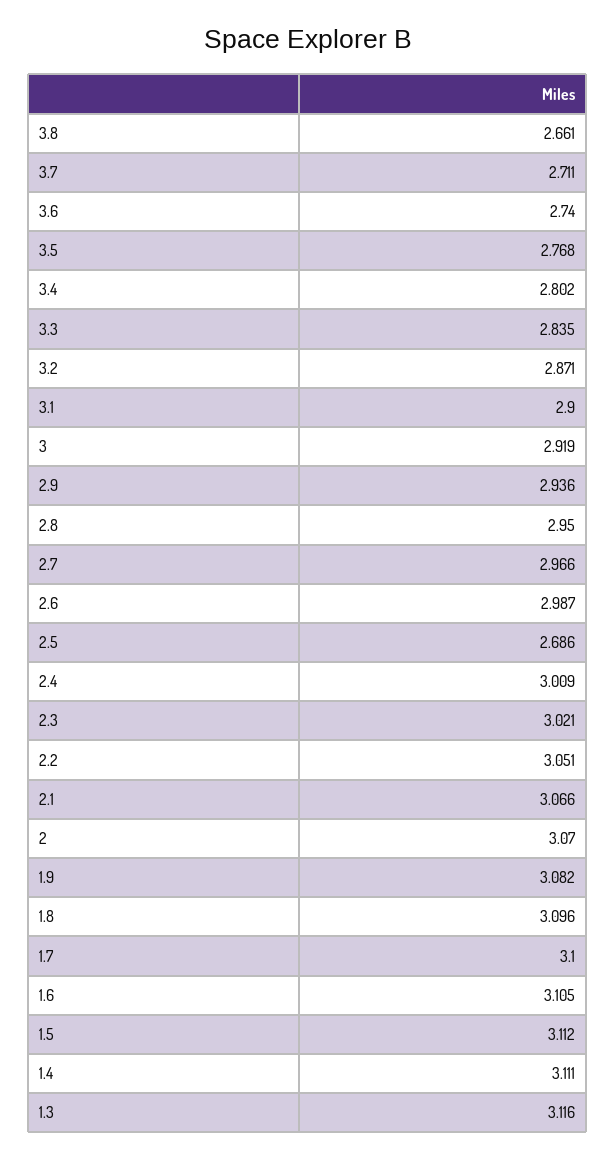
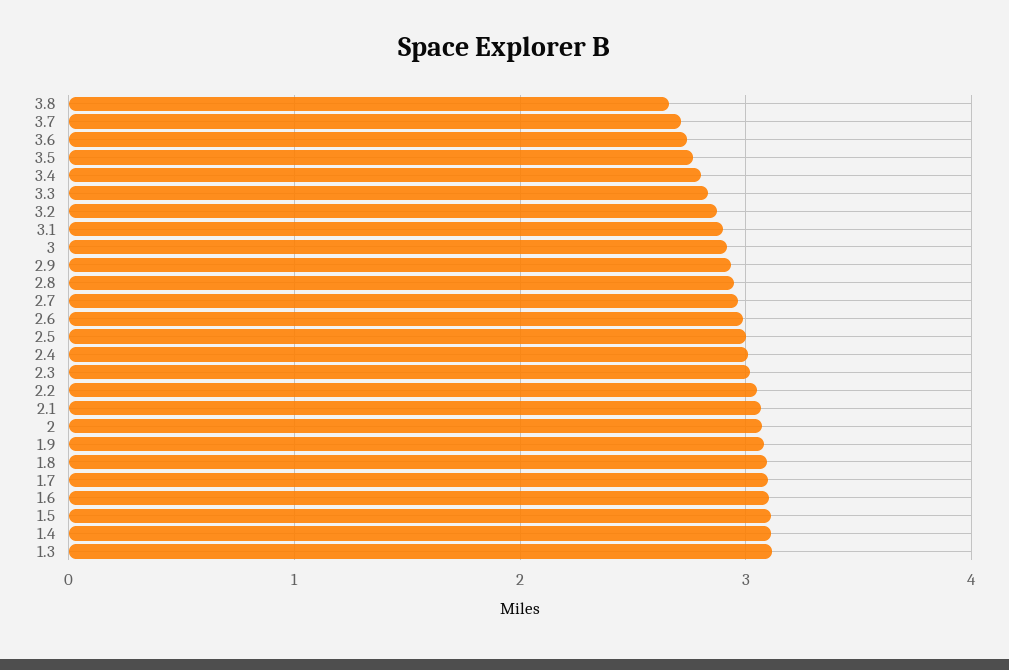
  {
    "3.8": 2.661,
    "3.7": 2.711,
    "3.6": 2.74,
    "3.5": 2.768,
    "3.4": 2.802,
    "3.3": 2.835,
    "3.2": 2.871,
    "3.1": 2.9,
    "3": 2.919,
    "2.9": 2.936,
    "2.8": 2.95,
    "2.7": 2.966,
    "2.6": 2.987,
-   "2.5": 2.686,
+   "2.5": 3,
    "2.4": 3.009,
    "2.3": 3.021,
    "2.2": 3.051,
    "2.1": 3.066,
    "2": 3.07,
    "1.9": 3.082,
    "1.8": 3.096,
    "1.7": 3.1,
    "1.6": 3.105,
    "1.5": 3.112,
    "1.4": 3.111,
    "1.3": 3.116
  }

